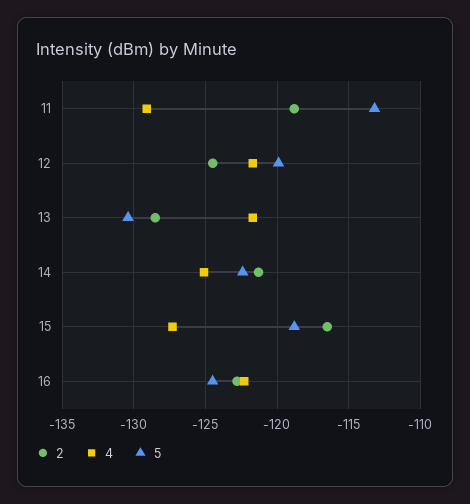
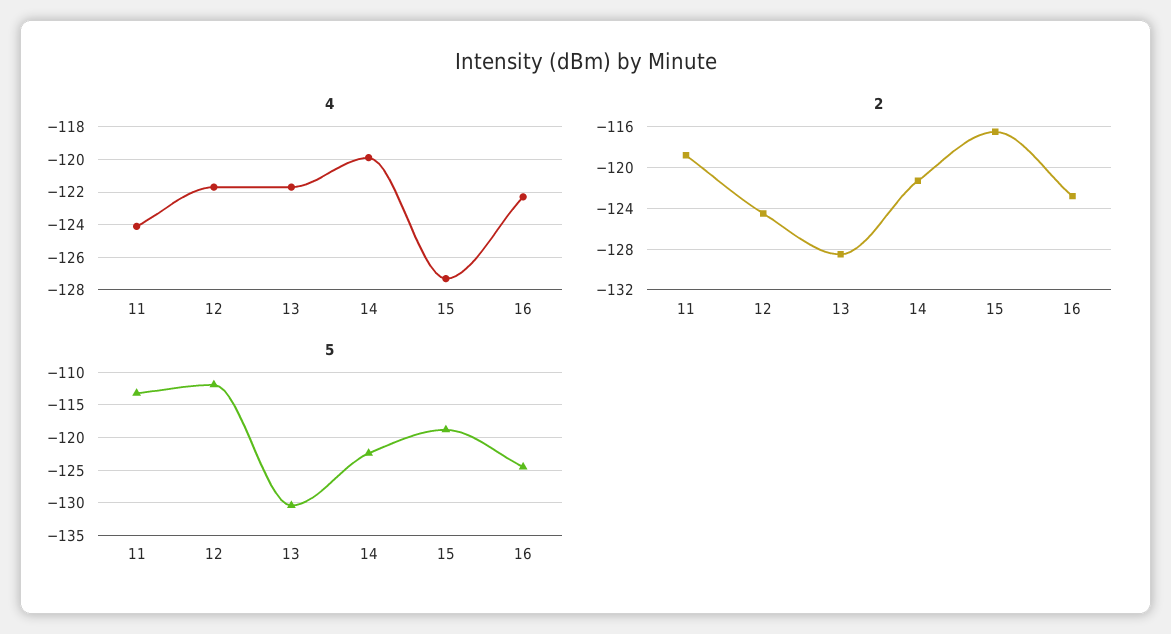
  {
    "2": {
      "11": -119,
      "12": -124.5,
      "13": -128.5,
      "14": -121.5,
      "15": -116.5,
      "16": -123
    },
    "4": {
-     "11": -129,
+     "11": -124,
      "12": -121.5,
      "13": -121.5,
-     "14": -125,
+     "14": -120,
      "15": -127.5,
      "16": -122.5
    },
    "5": {
      "11": -113,
-     "12": -120,
+     "12": -112,
      "13": -130.5,
      "14": -122.5,
      "15": -119,
      "16": -124.5
    }
  }

